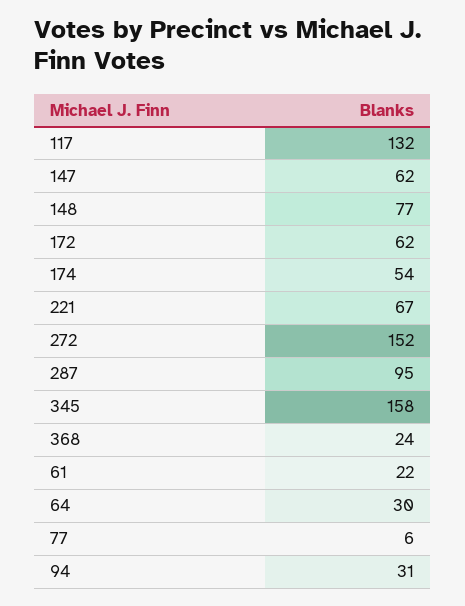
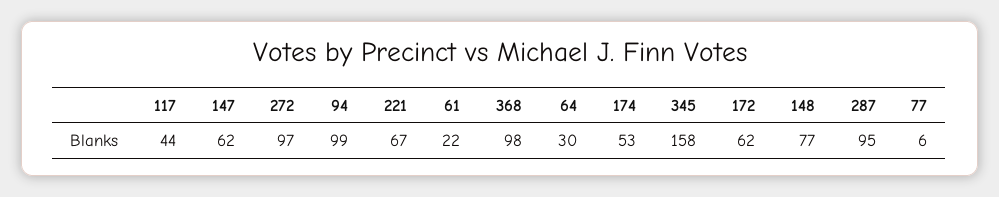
  {
-   "117": 132,
+   "117": 44,
    "147": 62,
    "148": 77,
    "172": 62,
-   "174": 54,
+   "174": 53,
    "221": 67,
-   "272": 152,
+   "272": 97,
    "287": 95,
    "345": 158,
-   "368": 24,
+   "368": 98,
    "61": 22,
    "64": 30,
    "77": 6,
-   "94": 31
+   "94": 99
  }

